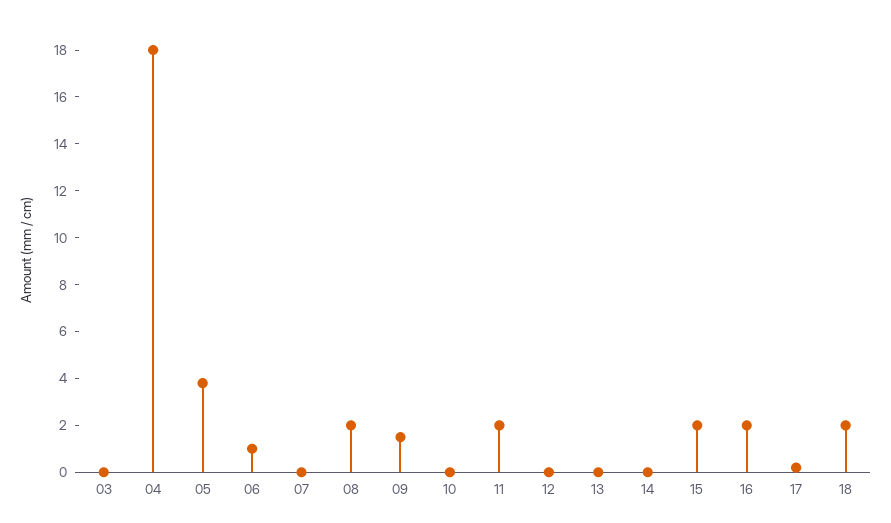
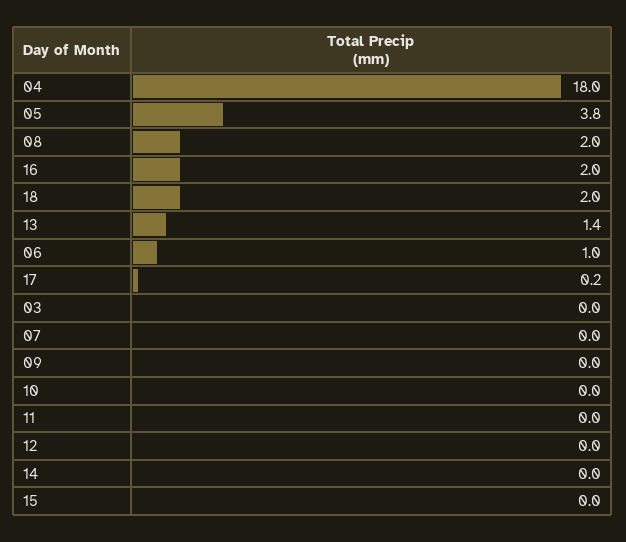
  {
    "03": 0,
    "04": 18,
    "05": 3.8,
    "06": 1,
    "07": 0,
    "08": 2,
-   "09": 1.5,
+   "09": 0,
    "10": 0,
-   "11": 2,
+   "11": 0,
    "12": 0,
-   "13": 0,
+   "13": 1.4,
    "14": 0,
-   "15": 2,
+   "15": 0,
    "16": 2,
    "17": 0.2,
    "18": 2
  }

